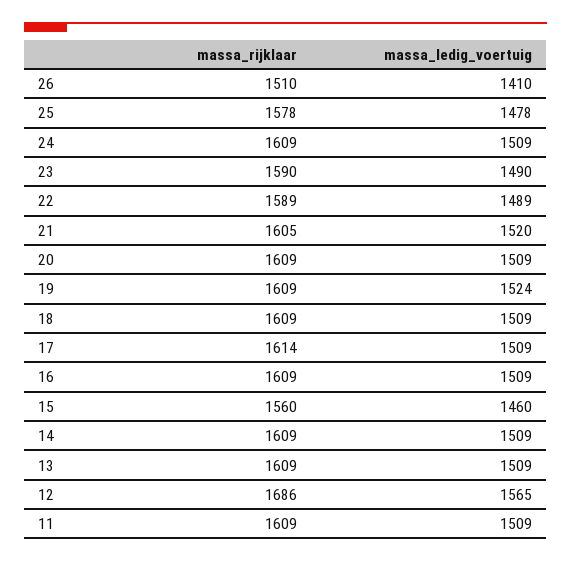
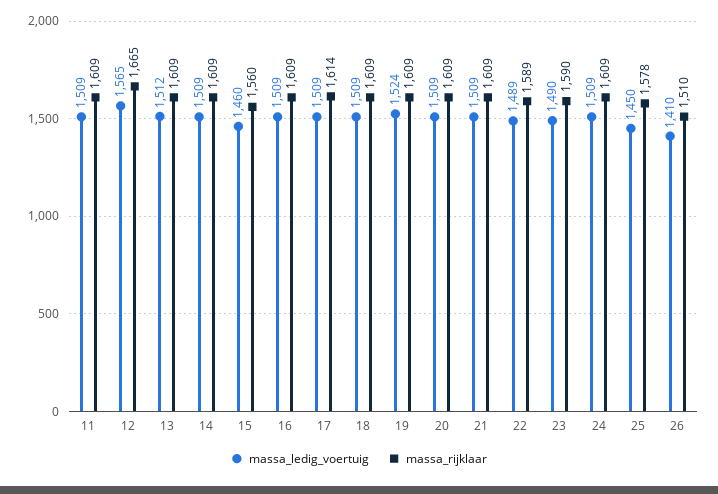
  {
    "massa_rijklaar": {
      "26": 1510,
      "25": 1578,
      "24": 1609,
      "23": 1590,
      "22": 1589,
-     "21": 1605,
+     "21": 1609,
      "20": 1609,
      "19": 1609,
      "18": 1609,
      "17": 1614,
      "16": 1609,
      "15": 1560,
      "14": 1609,
      "13": 1609,
-     "12": 1686,
+     "12": 1665,
      "11": 1609
    },
    "massa_ledig_voertuig": {
      "26": 1410,
-     "25": 1478,
+     "25": 1450,
      "24": 1509,
      "23": 1490,
      "22": 1489,
-     "21": 1520,
+     "21": 1509,
      "20": 1509,
      "19": 1524,
      "18": 1509,
      "17": 1509,
      "16": 1509,
      "15": 1460,
      "14": 1509,
-     "13": 1509,
+     "13": 1512,
      "12": 1565,
      "11": 1509
    }
  }

